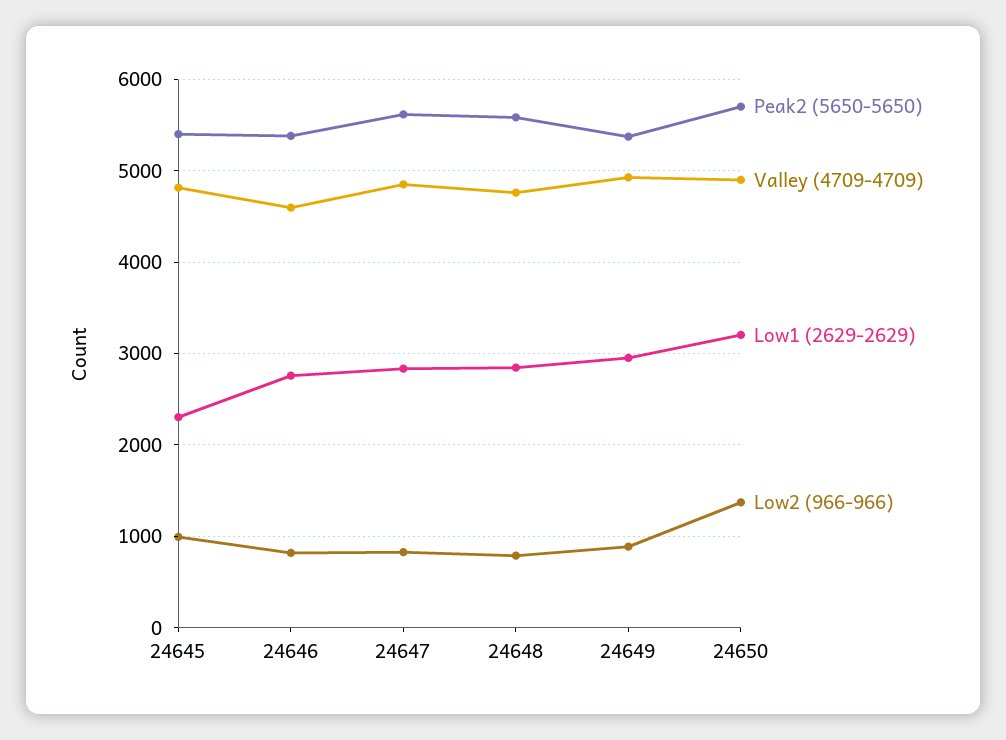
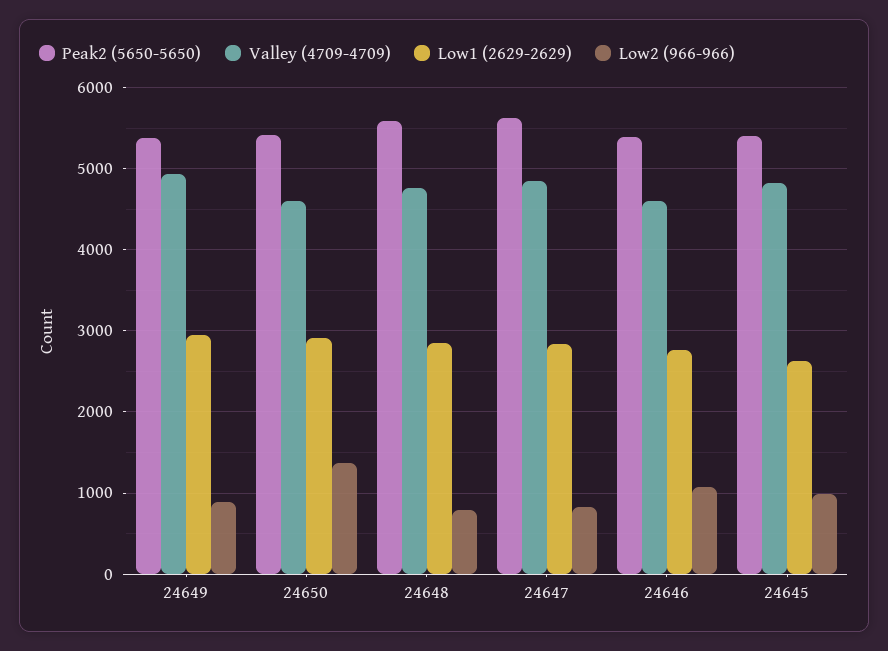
  {
    "Peak2 (5650-5650)": {
      "24645": 5400,
      "24646": 5400,
      "24647": 5600,
      "24648": 5600,
      "24649": 5400,
-     "24650": 5700
+     "24650": 5400
    },
    "Valley (4709-4709)": {
      "24645": 4800,
      "24646": 4600,
      "24647": 4900,
      "24648": 4800,
      "24649": 4900,
-     "24650": 4900
+     "24650": 4600
    },
    "Low1 (2629-2629)": {
-     "24645": 2300,
+     "24645": 2600,
      "24646": 2800,
      "24647": 2800,
      "24648": 2800,
      "24649": 3000,
-     "24650": 3200
+     "24650": 2900
    },
    "Low2 (966-966)": {
      "24645": 1000,
-     "24646": 800,
+     "24646": 1100,
      "24647": 800,
      "24648": 800,
      "24649": 900,
      "24650": 1400
    }
  }

